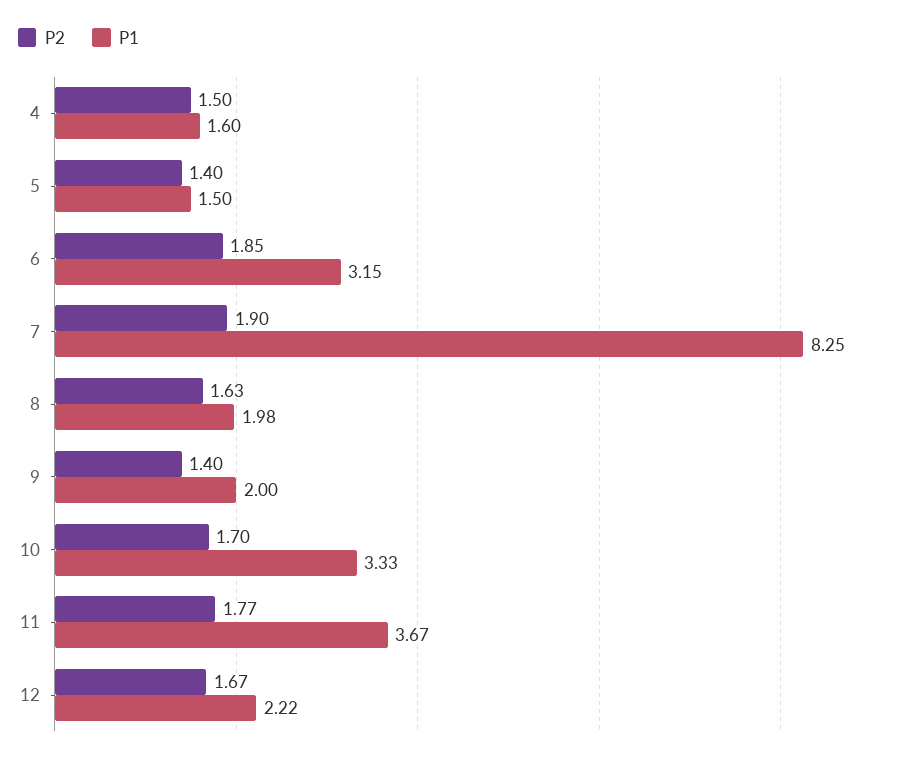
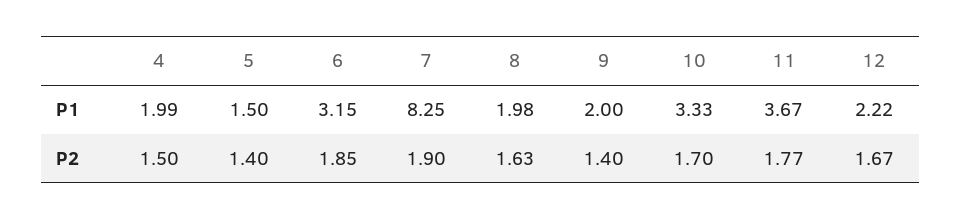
  {
    "P2": {
      "4": 1.5,
      "5": 1.4,
      "6": 1.85,
      "7": 1.9,
      "8": 1.63,
      "9": 1.4,
      "10": 1.7,
      "11": 1.77,
      "12": 1.67
    },
    "P1": {
-     "4": 1.6,
+     "4": 1.99,
      "5": 1.5,
      "6": 3.15,
      "7": 8.25,
      "8": 1.98,
      "9": 2,
      "10": 3.33,
      "11": 3.67,
      "12": 2.22
    }
  }

